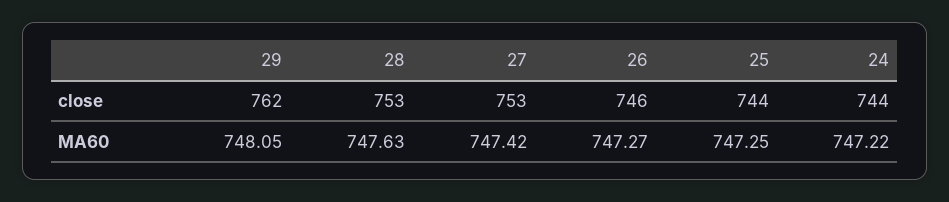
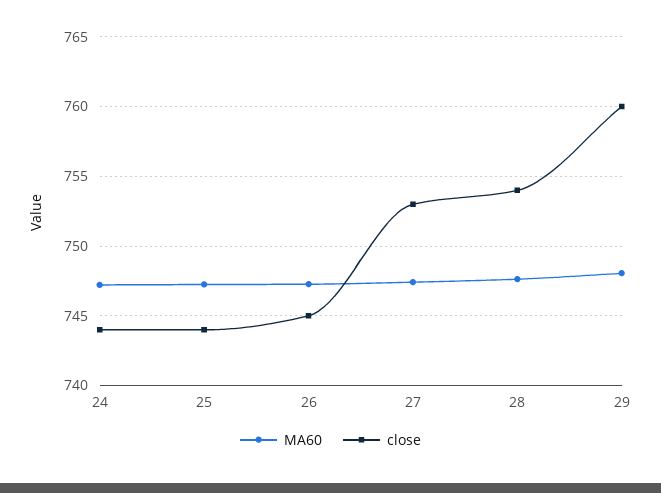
  {
    "close": {
-     "29": 762,
+     "29": 760,
-     "28": 753,
+     "28": 754,
      "27": 753,
-     "26": 746,
+     "26": 745,
      "25": 744,
      "24": 744
    },
    "MA60": {
      "29": 748.05,
      "28": 747.63,
      "27": 747.42,
      "26": 747.27,
      "25": 747.25,
      "24": 747.22
    }
  }

